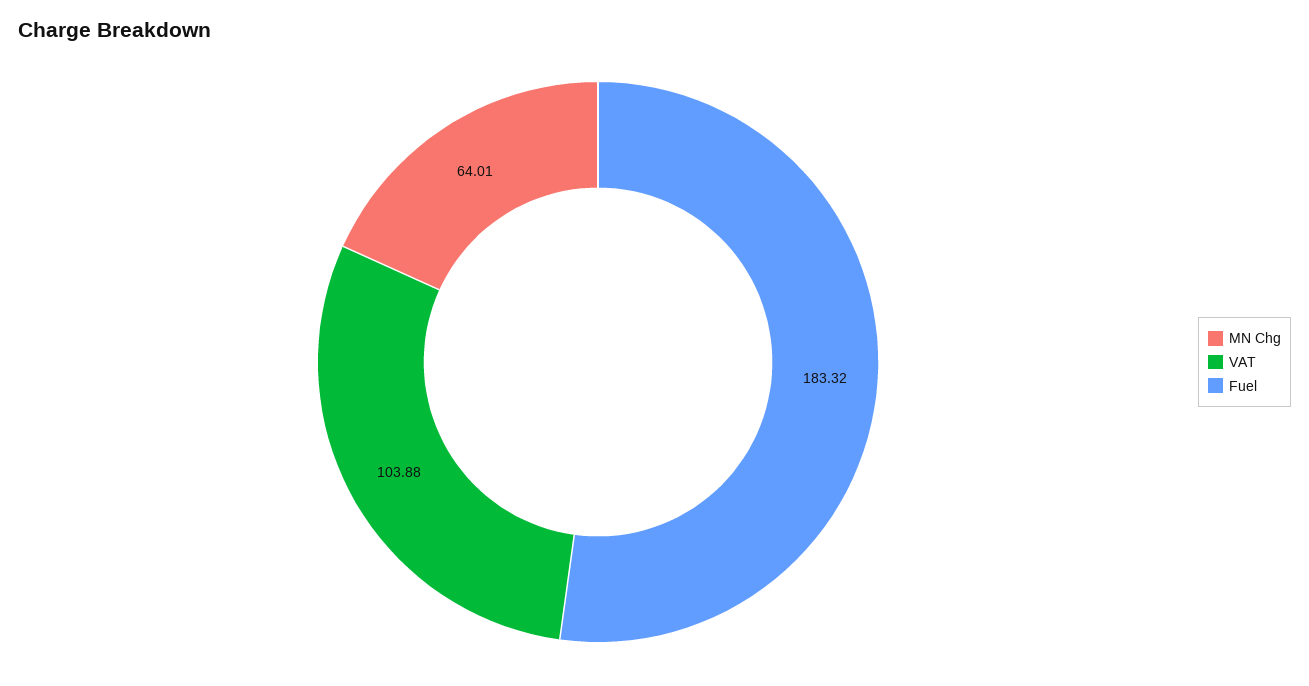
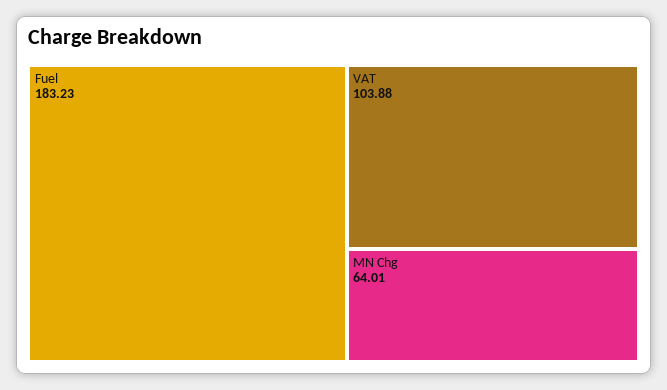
  {
    "MN Chg": 64.01,
    "VAT": 103.88,
-   "Fuel": 183.32
+   "Fuel": 183.23
  }

